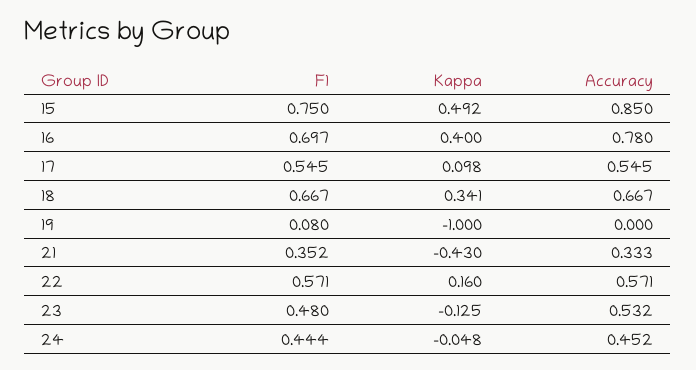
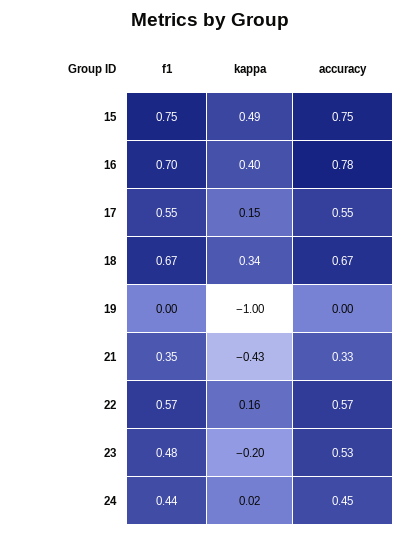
  {
    "F1": {
      "15": 0.75,
      "16": 0.697,
      "17": 0.545,
      "18": 0.667,
-     "19": 0.08,
+     "19": 0,
      "21": 0.352,
      "22": 0.571,
      "23": 0.48,
      "24": 0.444
    },
    "Kappa": {
      "15": 0.492,
      "16": 0.4,
-     "17": 0.098,
+     "17": 0.15,
      "18": 0.341,
      "19": -1,
      "21": -0.43,
      "22": 0.16,
-     "23": -0.125,
+     "23": -0.2,
-     "24": -0.048
+     "24": 0.02
    },
    "Accuracy": {
-     "15": 0.85,
+     "15": 0.75,
      "16": 0.78,
      "17": 0.545,
      "18": 0.667,
      "19": 0,
      "21": 0.333,
      "22": 0.571,
      "23": 0.532,
      "24": 0.452
    }
  }

